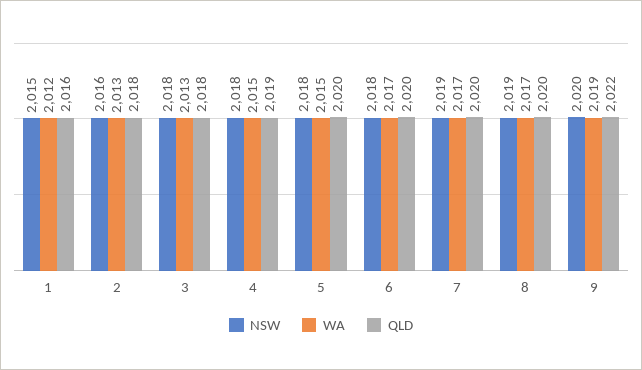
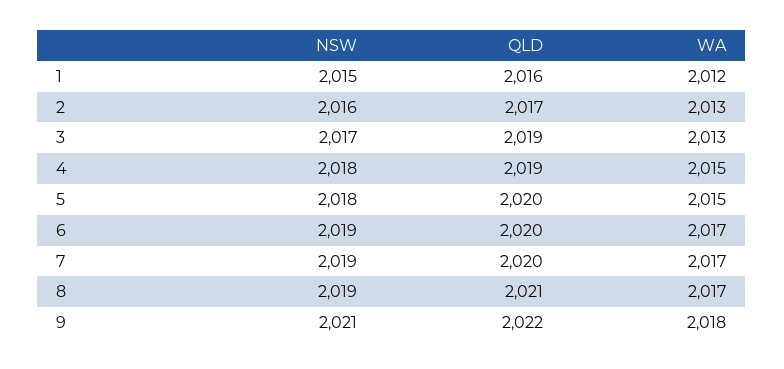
  {
    "NSW": {
      "1": 2015,
      "2": 2016,
-     "3": 2018,
+     "3": 2017,
      "4": 2018,
      "5": 2018,
-     "6": 2018,
+     "6": 2019,
      "7": 2019,
      "8": 2019,
-     "9": 2020
+     "9": 2021
    },
    "WA": {
      "1": 2012,
      "2": 2013,
      "3": 2013,
      "4": 2015,
      "5": 2015,
      "6": 2017,
      "7": 2017,
      "8": 2017,
-     "9": 2019
+     "9": 2018
    },
    "QLD": {
      "1": 2016,
-     "2": 2018,
+     "2": 2017,
-     "3": 2018,
+     "3": 2019,
      "4": 2019,
      "5": 2020,
      "6": 2020,
      "7": 2020,
-     "8": 2020,
+     "8": 2021,
      "9": 2022
    }
  }

